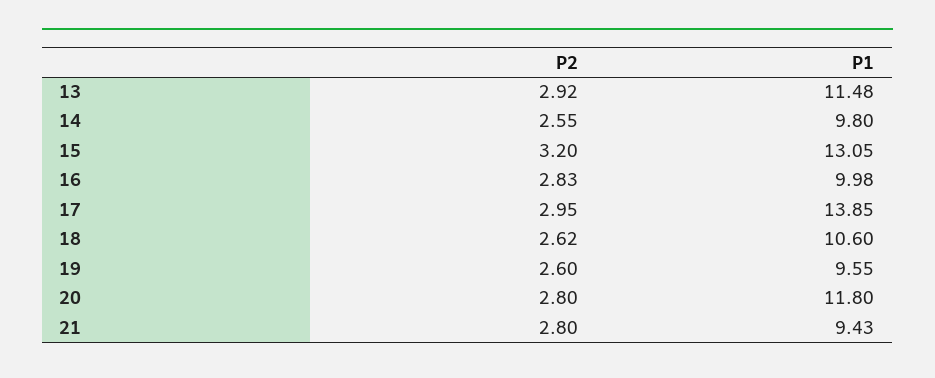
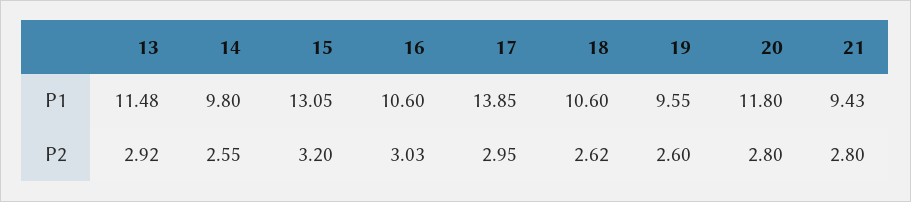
  {
    "P2": {
      "13": 2.92,
      "14": 2.55,
      "15": 3.2,
-     "16": 2.83,
+     "16": 3.03,
      "17": 2.95,
      "18": 2.62,
      "19": 2.6,
      "20": 2.8,
      "21": 2.8
    },
    "P1": {
      "13": 11.48,
      "14": 9.8,
      "15": 13.05,
-     "16": 9.98,
+     "16": 10.6,
      "17": 13.85,
      "18": 10.6,
      "19": 9.55,
      "20": 11.8,
      "21": 9.43
    }
  }

